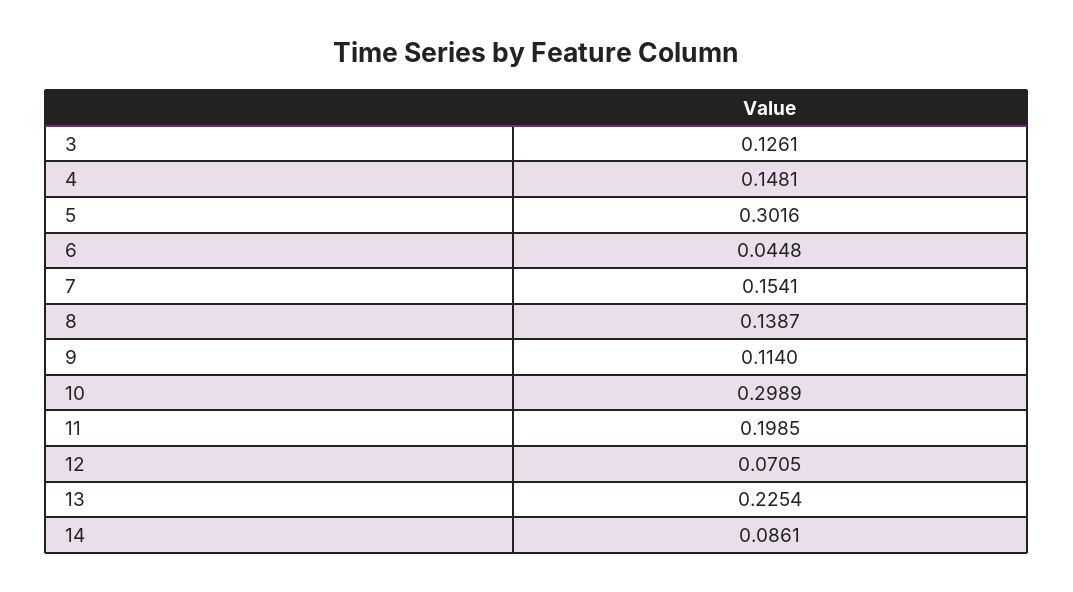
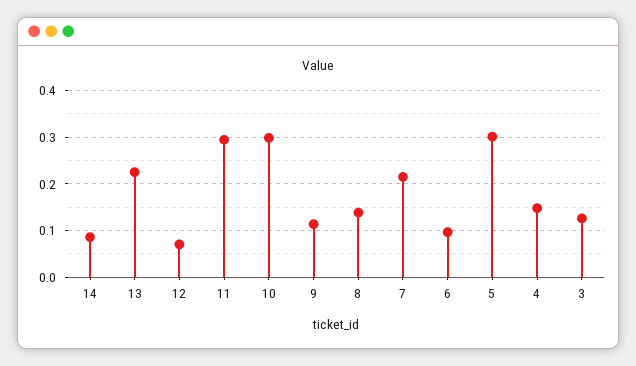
  {
    "3": 0.1261,
    "4": 0.1481,
    "5": 0.3016,
-   "6": 0.0448,
+   "6": 0.1,
-   "7": 0.1541,
+   "7": 0.22,
    "8": 0.1387,
    "9": 0.114,
    "10": 0.2989,
-   "11": 0.1985,
+   "11": 0.3,
    "12": 0.0705,
    "13": 0.2254,
    "14": 0.0861
  }

